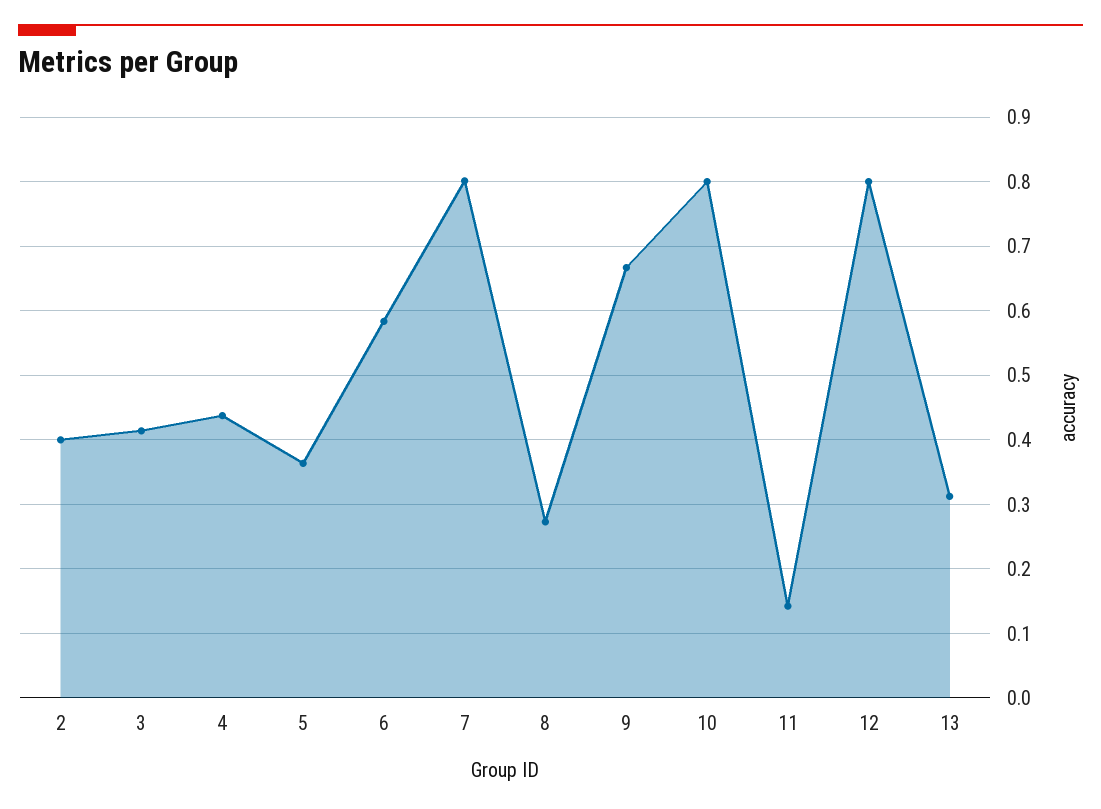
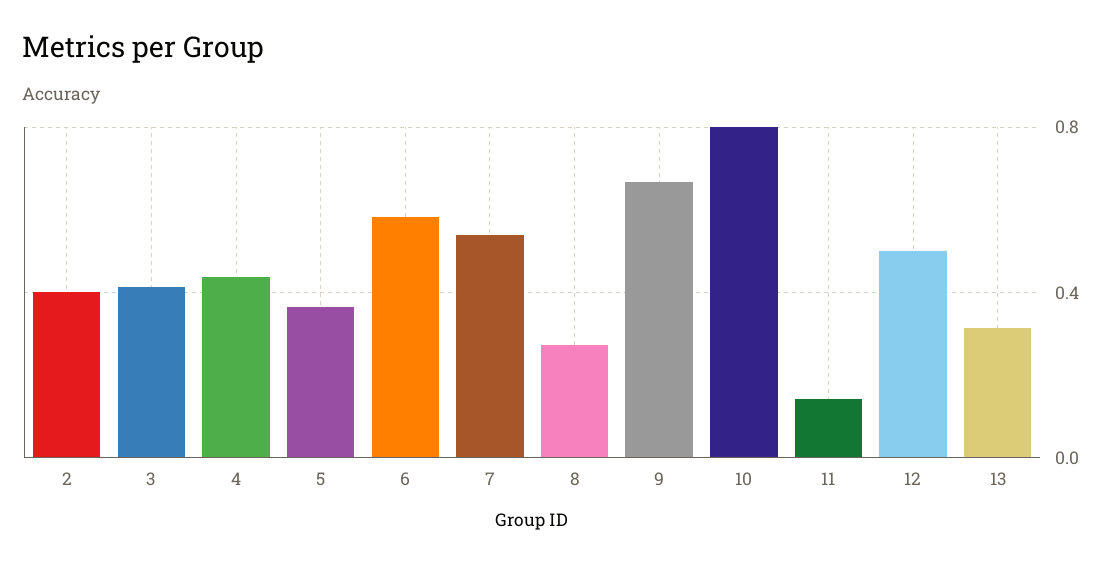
  {
    "2": 0.4,
    "3": 0.41,
    "4": 0.44,
    "5": 0.36,
    "6": 0.58,
-   "7": 0.8,
+   "7": 0.55,
    "8": 0.27,
    "9": 0.67,
    "10": 0.8,
    "11": 0.14,
-   "12": 0.8,
+   "12": 0.5,
    "13": 0.31
  }

